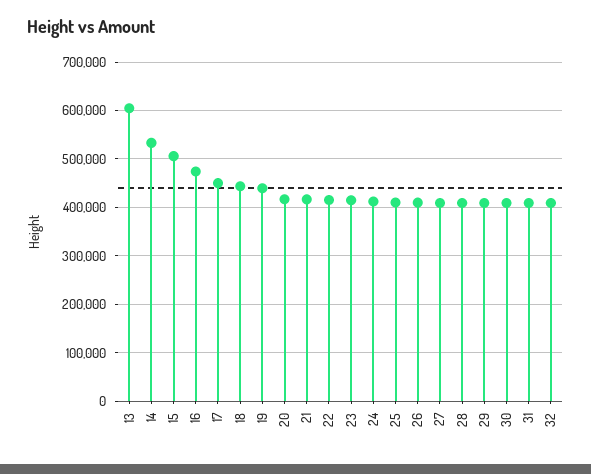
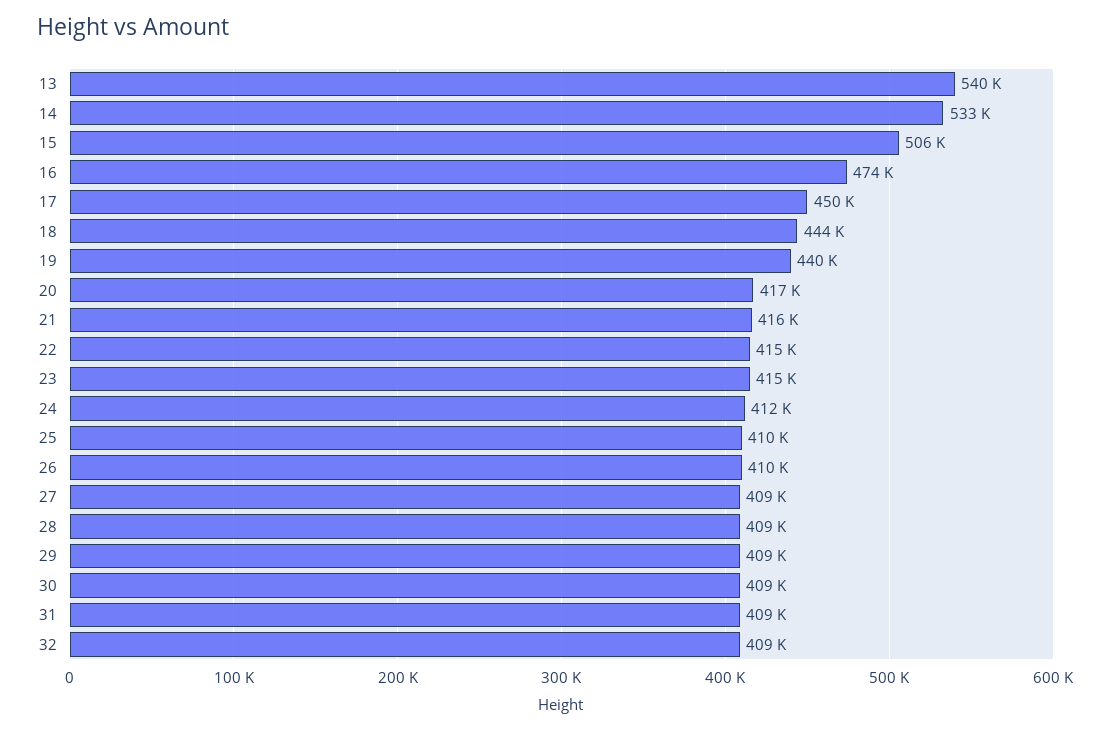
  {
-   "13": 600000,
+   "13": 540000,
    "14": 533000,
    "15": 506000,
    "16": 474000,
    "17": 450000,
    "18": 444000,
    "19": 440000,
    "20": 417000,
    "21": 416000,
    "22": 415000,
    "23": 415000,
    "24": 412000,
    "25": 410000,
    "26": 410000,
    "27": 409000,
    "28": 409000,
    "29": 409000,
    "30": 409000,
    "31": 409000,
    "32": 409000
  }

